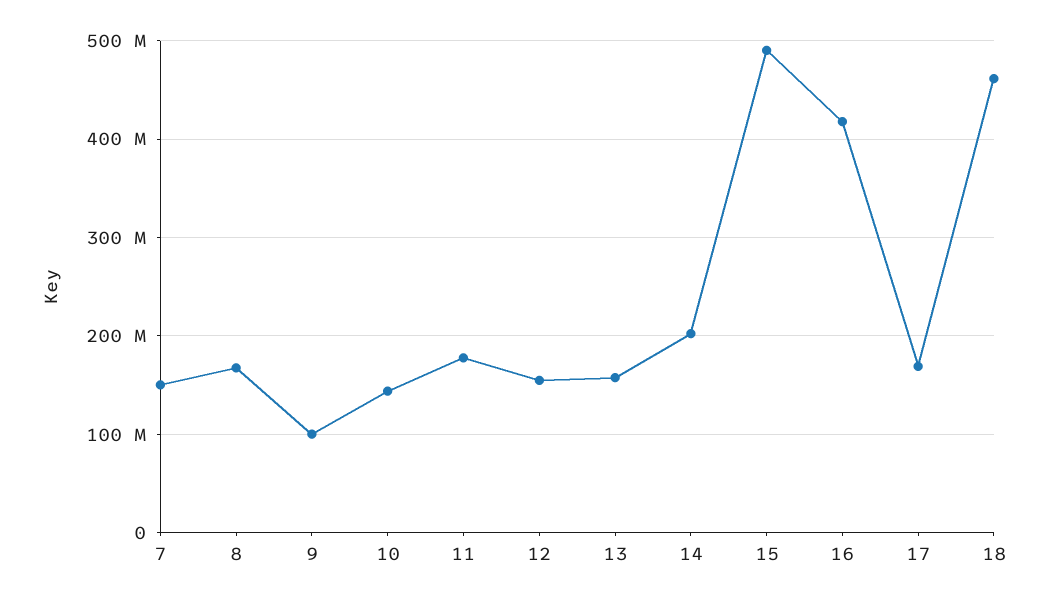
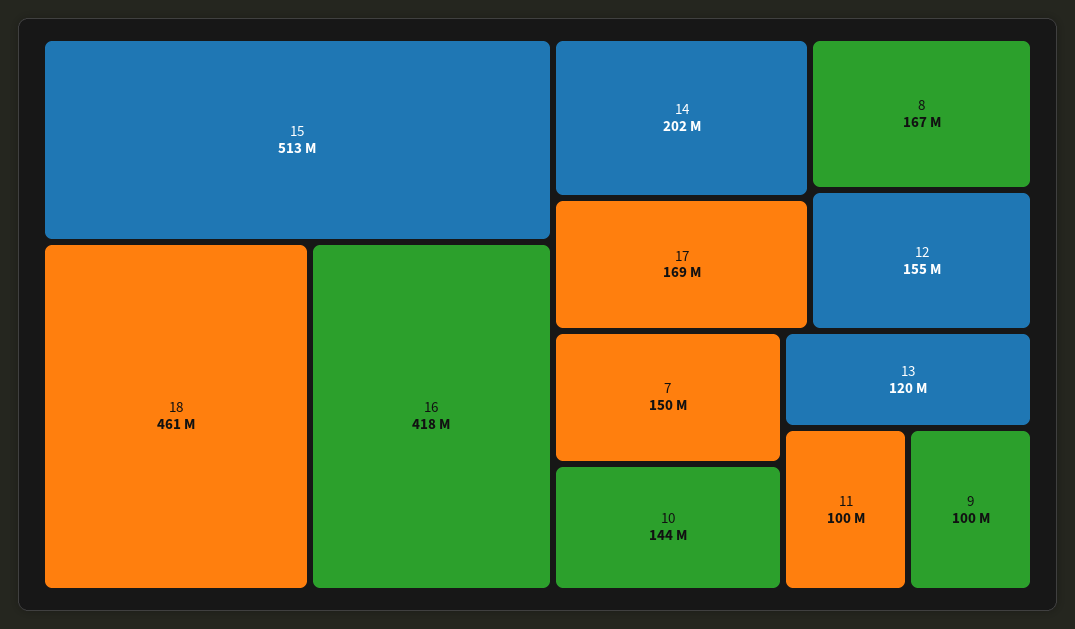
  {
    "7": 150000000,
    "8": 167000000,
    "9": 100000000,
    "10": 144000000,
-   "11": 180000000,
+   "11": 100000000,
    "12": 155000000,
-   "13": 160000000,
+   "13": 120000000,
    "14": 202000000,
-   "15": 490000000,
+   "15": 513000000,
    "16": 418000000,
    "17": 169000000,
    "18": 461000000
  }

